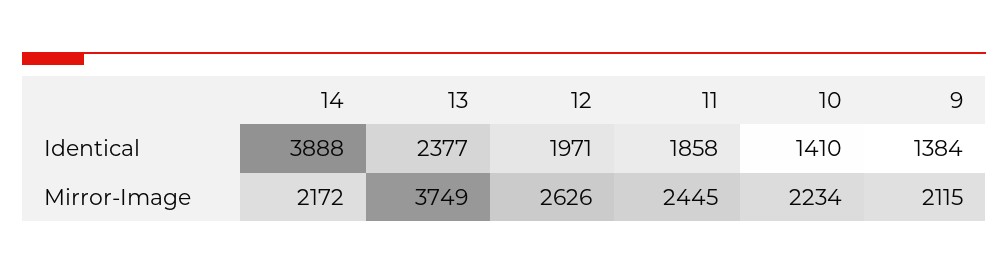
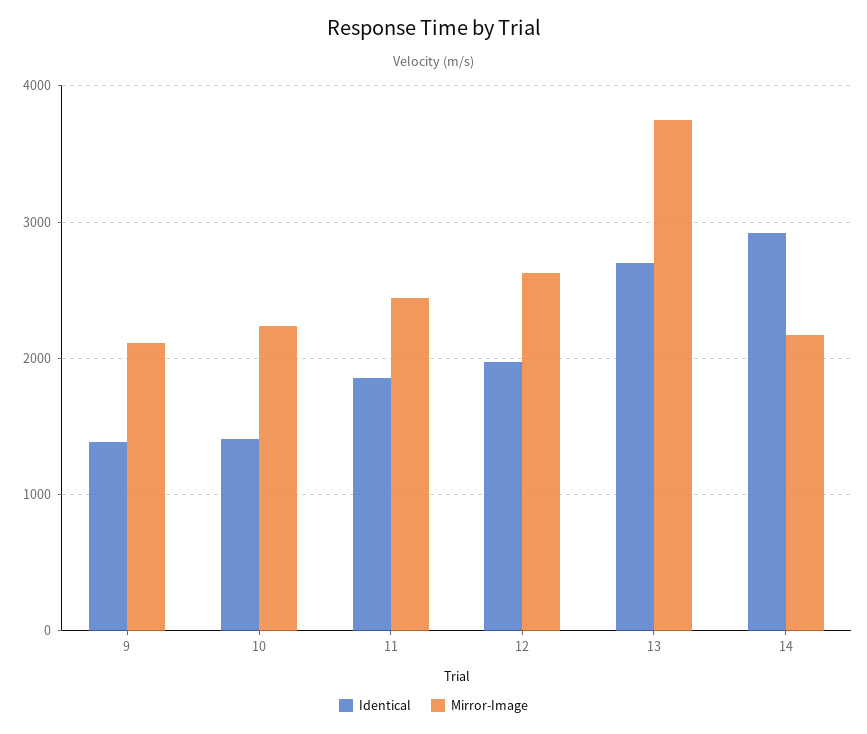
  {
    "Identical": {
-     "14": 3888,
+     "14": 2900,
-     "13": 2377,
+     "13": 2700,
      "12": 1971,
      "11": 1858,
      "10": 1410,
      "9": 1384
    },
    "Mirror-Image": {
      "14": 2172,
      "13": 3749,
      "12": 2626,
      "11": 2445,
      "10": 2234,
      "9": 2115
    }
  }

